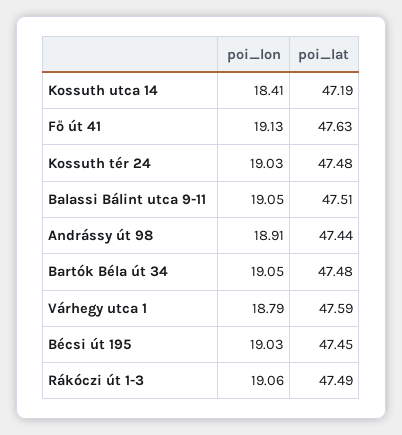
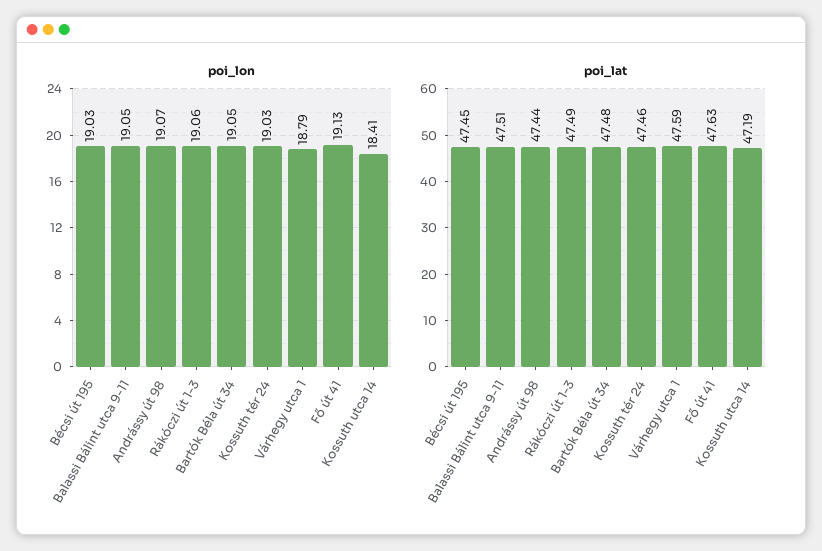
  {
    "poi_lon": {
      "Kossuth utca 14": 18.41,
      "Fő út 41": 19.13,
      "Kossuth tér 24": 19.03,
      "Balassi Bálint utca 9-11": 19.05,
-     "Andrássy út 98": 18.91,
+     "Andrássy út 98": 19.07,
      "Bartók Béla út 34": 19.05,
      "Várhegy utca 1": 18.79,
      "Bécsi út 195": 19.03,
      "Rákóczi út 1-3": 19.06
    },
    "poi_lat": {
      "Kossuth utca 14": 47.19,
      "Fő út 41": 47.63,
-     "Kossuth tér 24": 47.48,
+     "Kossuth tér 24": 47.46,
      "Balassi Bálint utca 9-11": 47.51,
      "Andrássy út 98": 47.44,
      "Bartók Béla út 34": 47.48,
      "Várhegy utca 1": 47.59,
      "Bécsi út 195": 47.45,
      "Rákóczi út 1-3": 47.49
    }
  }

